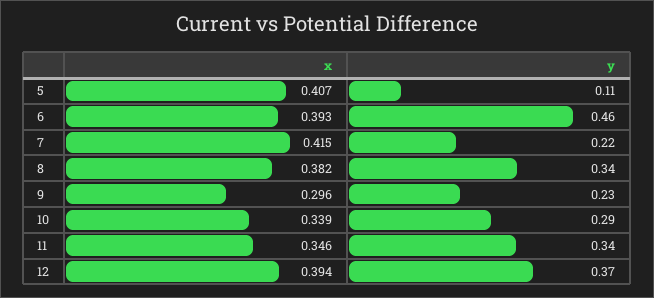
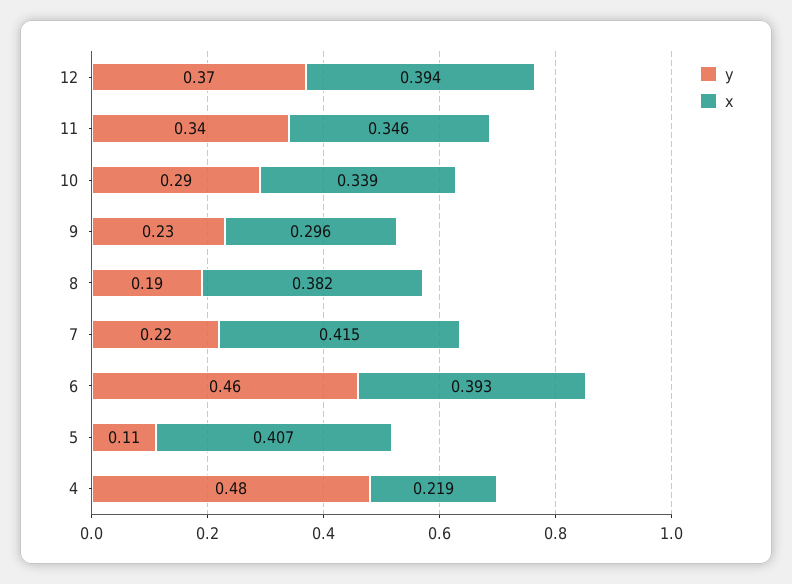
  {
    "x": {
      "5": 0.407,
      "6": 0.393,
      "7": 0.415,
      "8": 0.382,
      "9": 0.296,
      "10": 0.339,
      "11": 0.346,
-     "12": 0.394
+     "12": 0.394,
+     "4": 0.219
    },
    "y": {
      "5": 0.11,
      "6": 0.46,
      "7": 0.22,
-     "8": 0.34,
+     "8": 0.19,
      "9": 0.23,
      "10": 0.29,
      "11": 0.34,
-     "12": 0.37
+     "12": 0.37,
+     "4": 0.48
    }
  }

